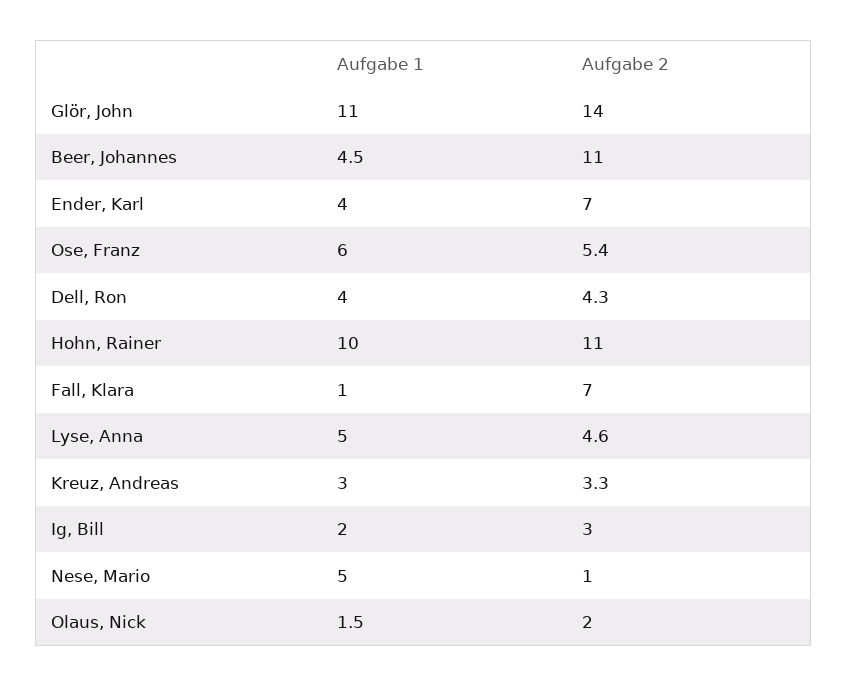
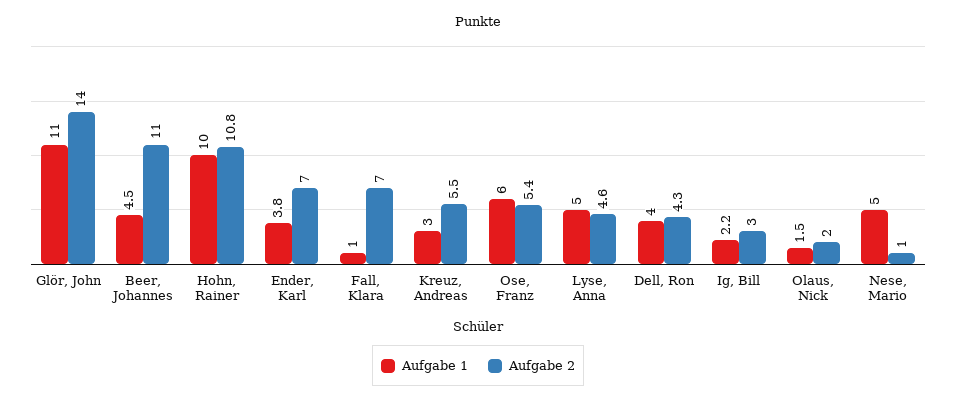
  {
    "Aufgabe 1": {
      "Glör, John": 11,
      "Beer, Johannes": 4.5,
-     "Ender, Karl": 4,
+     "Ender, Karl": 3.8,
      "Ose, Franz": 6,
      "Dell, Ron": 4,
      "Hohn, Rainer": 10,
      "Fall, Klara": 1,
      "Lyse, Anna": 5,
      "Kreuz, Andreas": 3,
-     "Ig, Bill": 2,
+     "Ig, Bill": 2.2,
      "Nese, Mario": 5,
      "Olaus, Nick": 1.5
    },
    "Aufgabe 2": {
      "Glör, John": 14,
      "Beer, Johannes": 11,
      "Ender, Karl": 7,
      "Ose, Franz": 5.4,
      "Dell, Ron": 4.3,
-     "Hohn, Rainer": 11,
+     "Hohn, Rainer": 10.8,
      "Fall, Klara": 7,
      "Lyse, Anna": 4.6,
-     "Kreuz, Andreas": 3.3,
+     "Kreuz, Andreas": 5.5,
      "Ig, Bill": 3,
      "Nese, Mario": 1,
      "Olaus, Nick": 2
    }
  }

